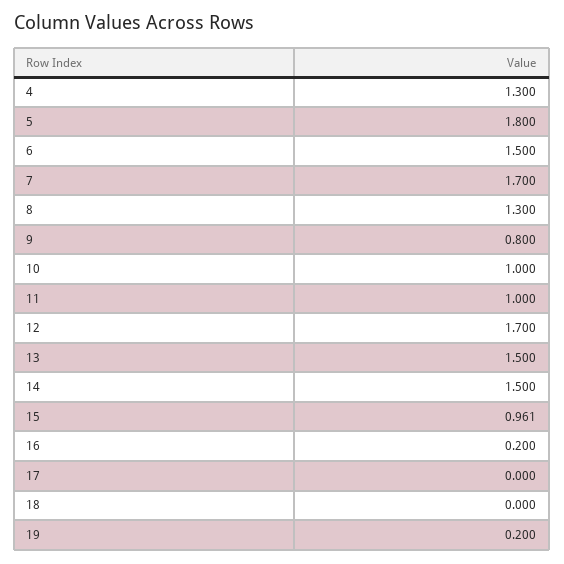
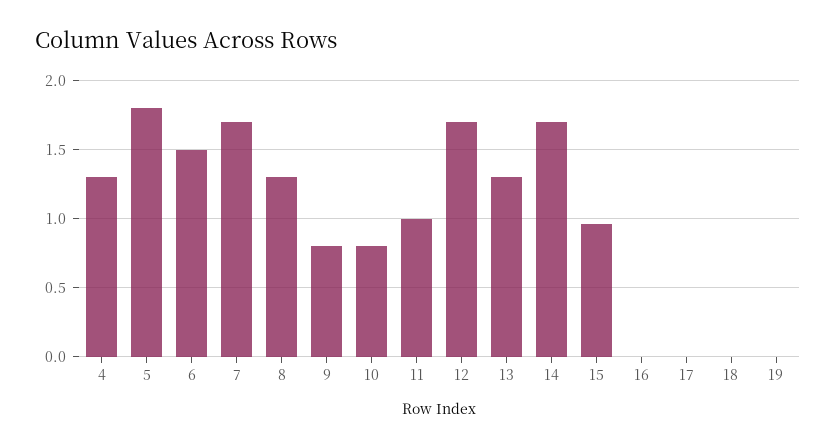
  {
    "4": 1.3,
    "5": 1.8,
    "6": 1.5,
    "7": 1.7,
    "8": 1.3,
    "9": 0.8,
-   "10": 1,
+   "10": 0.8,
    "11": 1,
    "12": 1.7,
-   "13": 1.5,
+   "13": 1.3,
-   "14": 1.5,
+   "14": 1.7,
    "15": 0.961,
-   "16": 0.2,
+   "16": 0,
    "17": 0,
    "18": 0,
-   "19": 0.2
+   "19": 0
  }

